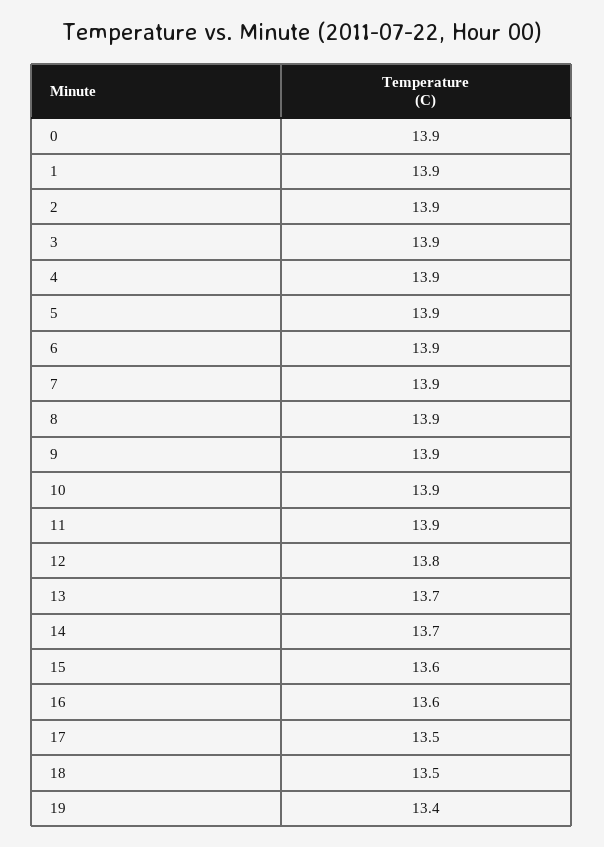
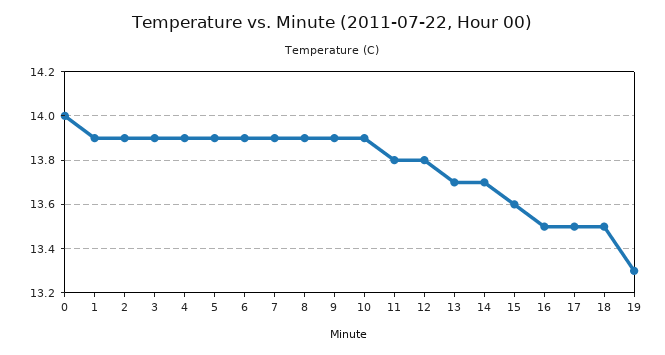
  {
-   "0": 13.9,
+   "0": 14,
    "1": 13.9,
    "2": 13.9,
    "3": 13.9,
    "4": 13.9,
    "5": 13.9,
    "6": 13.9,
    "7": 13.9,
    "8": 13.9,
    "9": 13.9,
    "10": 13.9,
-   "11": 13.9,
+   "11": 13.8,
    "12": 13.8,
    "13": 13.7,
    "14": 13.7,
    "15": 13.6,
-   "16": 13.6,
+   "16": 13.5,
    "17": 13.5,
    "18": 13.5,
-   "19": 13.4
+   "19": 13.3
  }

